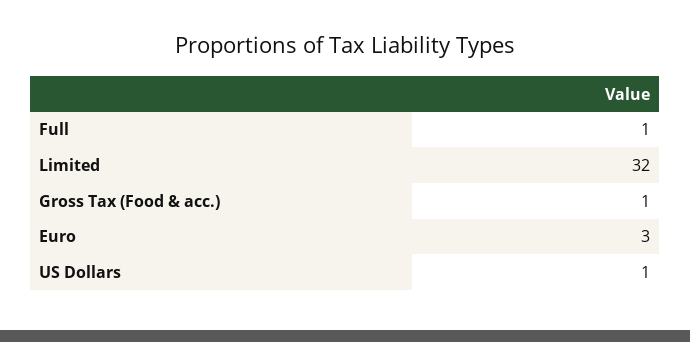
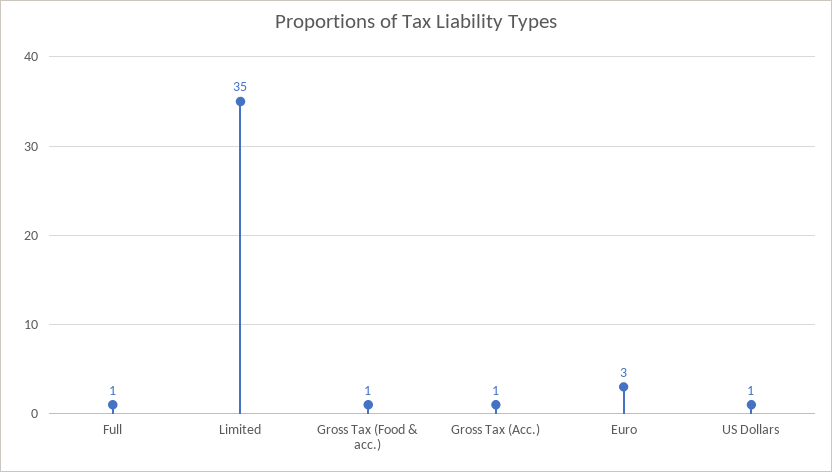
  {
    "Full": 1,
-   "Limited": 32,
+   "Limited": 35,
    "Gross Tax (Food & acc.)": 1,
    "Euro": 3,
-   "US Dollars": 1
+   "US Dollars": 1,
+   "Gross Tax (Acc.)": 1
  }

